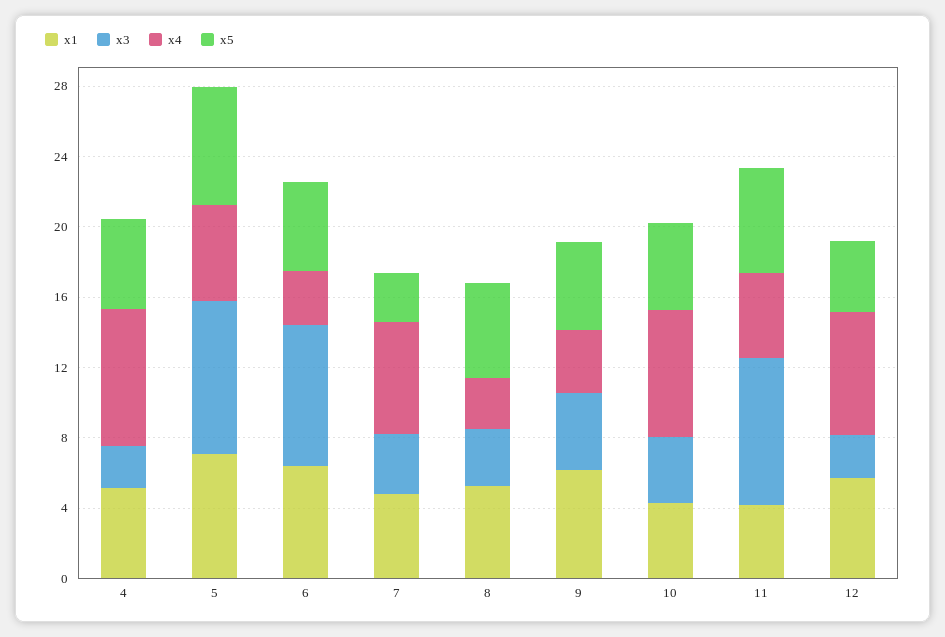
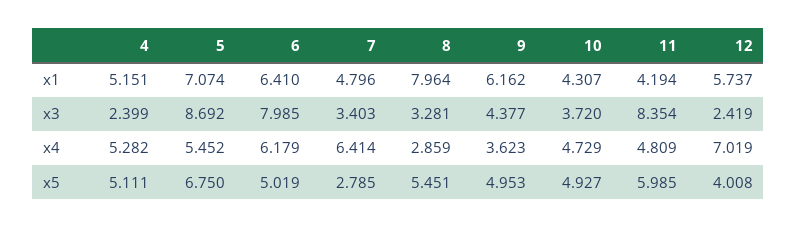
  {
    "x1": {
      "4": 5.151,
      "5": 7.074,
      "6": 6.41,
      "7": 4.796,
-     "8": 5,
+     "8": 7.964,
      "9": 6.162,
      "10": 4.307,
      "11": 4.194,
      "12": 5.737
    },
    "x3": {
      "4": 2.399,
      "5": 8.692,
      "6": 7.985,
      "7": 3.403,
      "8": 3.281,
      "9": 4.377,
      "10": 3.72,
      "11": 8.354,
      "12": 2.419
    },
    "x4": {
-     "4": 8,
+     "4": 5.282,
      "5": 5.452,
-     "6": 3,
+     "6": 6.179,
      "7": 6.414,
      "8": 2.859,
      "9": 3.623,
-     "10": 7,
+     "10": 4.729,
      "11": 4.809,
      "12": 7.019
    },
    "x5": {
      "4": 5.111,
      "5": 6.75,
      "6": 5.019,
      "7": 2.785,
      "8": 5.451,
      "9": 4.953,
      "10": 4.927,
      "11": 5.985,
      "12": 4.008
    }
  }

